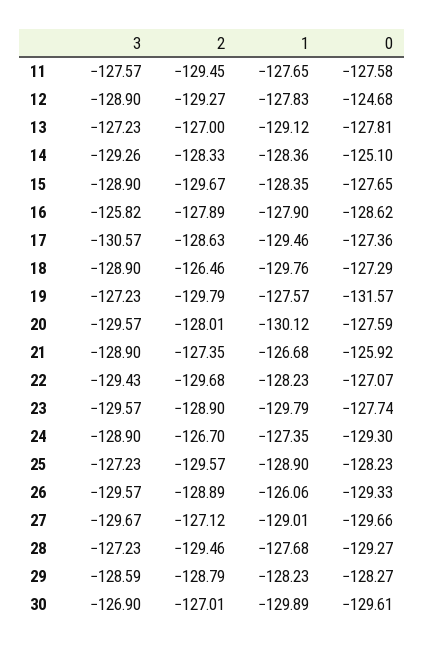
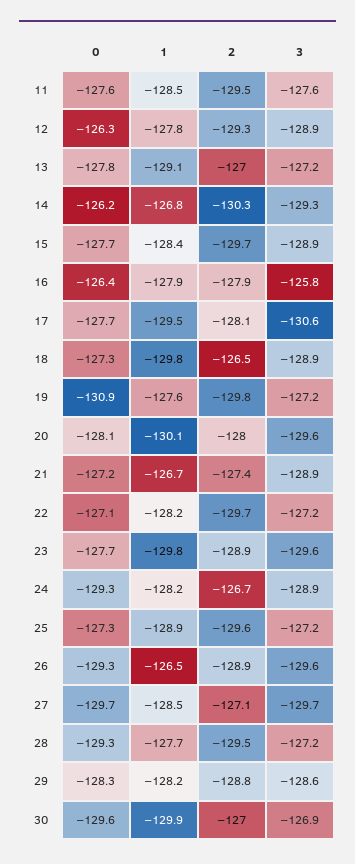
  {
    "3": {
      "11": -127.57,
      "12": -128.9,
      "13": -127.23,
      "14": -129.26,
      "15": -128.9,
      "16": -125.82,
      "17": -130.57,
      "18": -128.9,
      "19": -127.23,
      "20": -129.57,
      "21": -128.9,
-     "22": -129.43,
+     "22": -127.2,
      "23": -129.57,
      "24": -128.9,
      "25": -127.23,
      "26": -129.57,
      "27": -129.67,
      "28": -127.23,
      "29": -128.59,
      "30": -126.9
    },
    "2": {
      "11": -129.45,
      "12": -129.27,
      "13": -127,
-     "14": -128.33,
+     "14": -130.3,
      "15": -129.67,
      "16": -127.89,
-     "17": -128.63,
+     "17": -128.1,
      "18": -126.46,
      "19": -129.79,
      "20": -128.01,
      "21": -127.35,
      "22": -129.68,
      "23": -128.9,
      "24": -126.7,
      "25": -129.57,
      "26": -128.89,
      "27": -127.12,
      "28": -129.46,
      "29": -128.79,
      "30": -127.01
    },
    "1": {
-     "11": -127.65,
+     "11": -128.5,
      "12": -127.83,
      "13": -129.12,
-     "14": -128.36,
+     "14": -126.8,
      "15": -128.35,
      "16": -127.9,
      "17": -129.46,
      "18": -129.76,
      "19": -127.57,
      "20": -130.12,
      "21": -126.68,
      "22": -128.23,
      "23": -129.79,
-     "24": -127.35,
+     "24": -128.2,
      "25": -128.9,
-     "26": -126.06,
+     "26": -126.5,
-     "27": -129.01,
+     "27": -128.5,
      "28": -127.68,
      "29": -128.23,
      "30": -129.89
    },
    "0": {
      "11": -127.58,
-     "12": -124.68,
+     "12": -126.3,
      "13": -127.81,
-     "14": -125.1,
+     "14": -126.2,
      "15": -127.65,
-     "16": -128.62,
+     "16": -126.4,
-     "17": -127.36,
+     "17": -127.7,
      "18": -127.29,
-     "19": -131.57,
+     "19": -130.9,
-     "20": -127.59,
+     "20": -128.1,
-     "21": -125.92,
+     "21": -127.2,
      "22": -127.07,
      "23": -127.74,
      "24": -129.3,
-     "25": -128.23,
+     "25": -127.3,
      "26": -129.33,
      "27": -129.66,
      "28": -129.27,
      "29": -128.27,
      "30": -129.61
    }
  }

